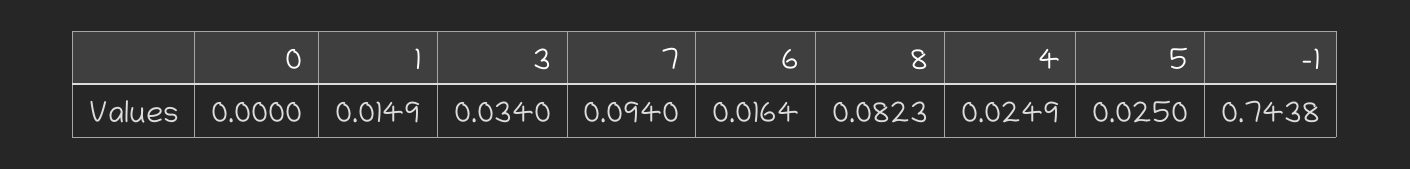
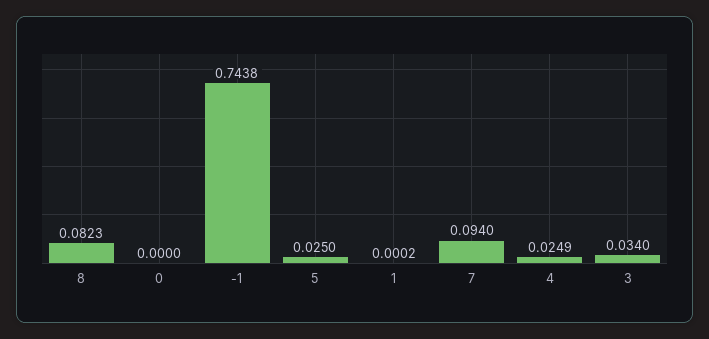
  {
    "0": 0,
-   "1": 0.0149,
+   "1": 0.0002,
    "3": 0.034,
    "7": 0.094,
-   "6": 0.0164,
    "8": 0.0823,
    "4": 0.0249,
    "5": 0.025,
    "-1": 0.7438
  }

